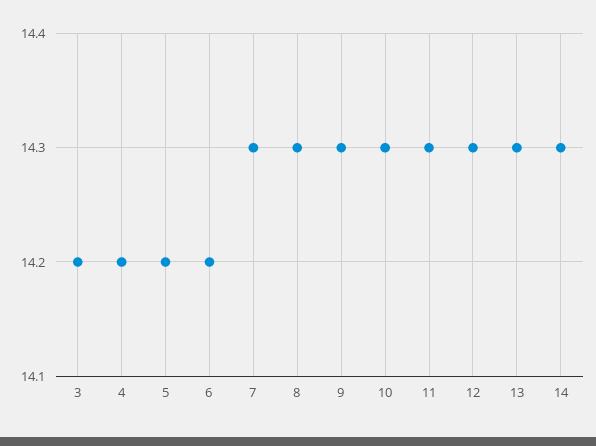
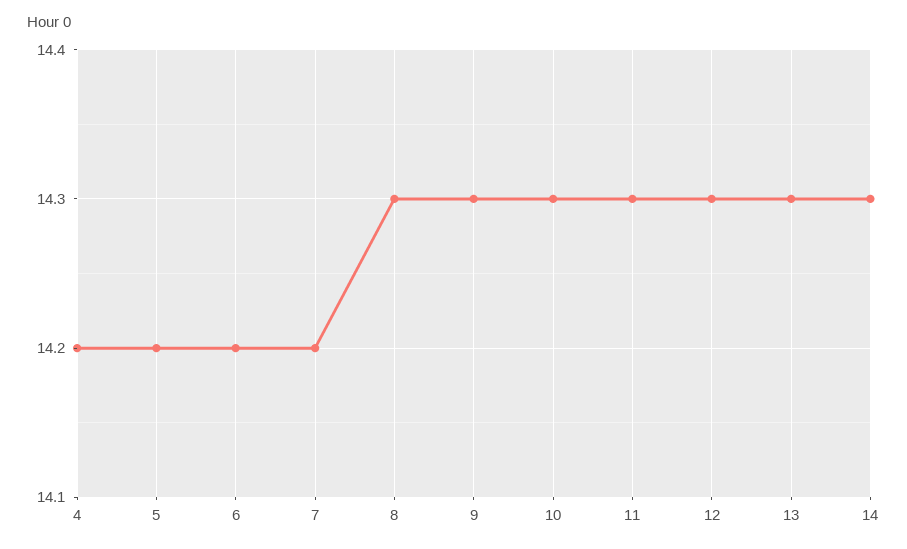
  {
-   "3": 14.2,
    "4": 14.2,
    "5": 14.2,
    "6": 14.2,
-   "7": 14.3,
+   "7": 14.2,
    "8": 14.3,
    "9": 14.3,
    "10": 14.3,
    "11": 14.3,
    "12": 14.3,
    "13": 14.3,
    "14": 14.3
  }

